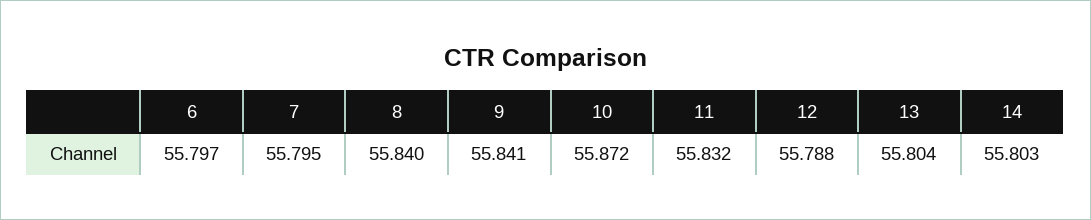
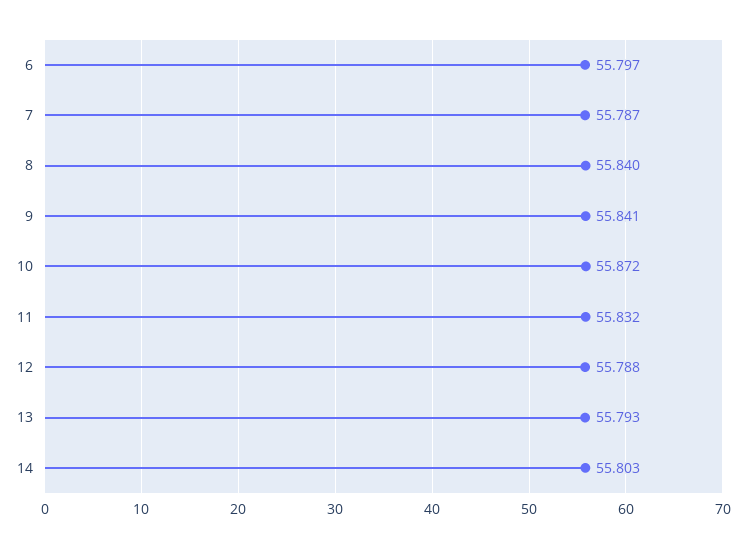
  {
    "6": 55.797,
-   "7": 55.795,
+   "7": 55.787,
    "8": 55.84,
    "9": 55.841,
    "10": 55.872,
    "11": 55.832,
    "12": 55.788,
-   "13": 55.804,
+   "13": 55.793,
    "14": 55.803
  }

